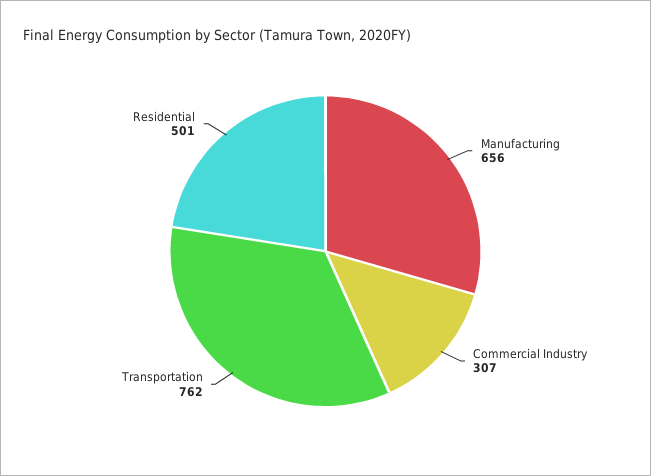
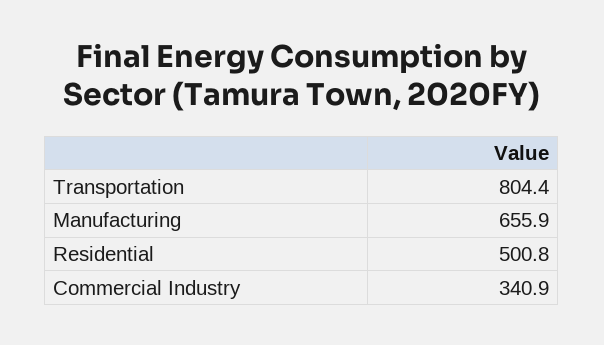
  {
    "Manufacturing": 655.9,
-   "Commercial Industry": 307,
+   "Commercial Industry": 340.9,
-   "Transportation": 762,
+   "Transportation": 804.4,
    "Residential": 500.8
  }

